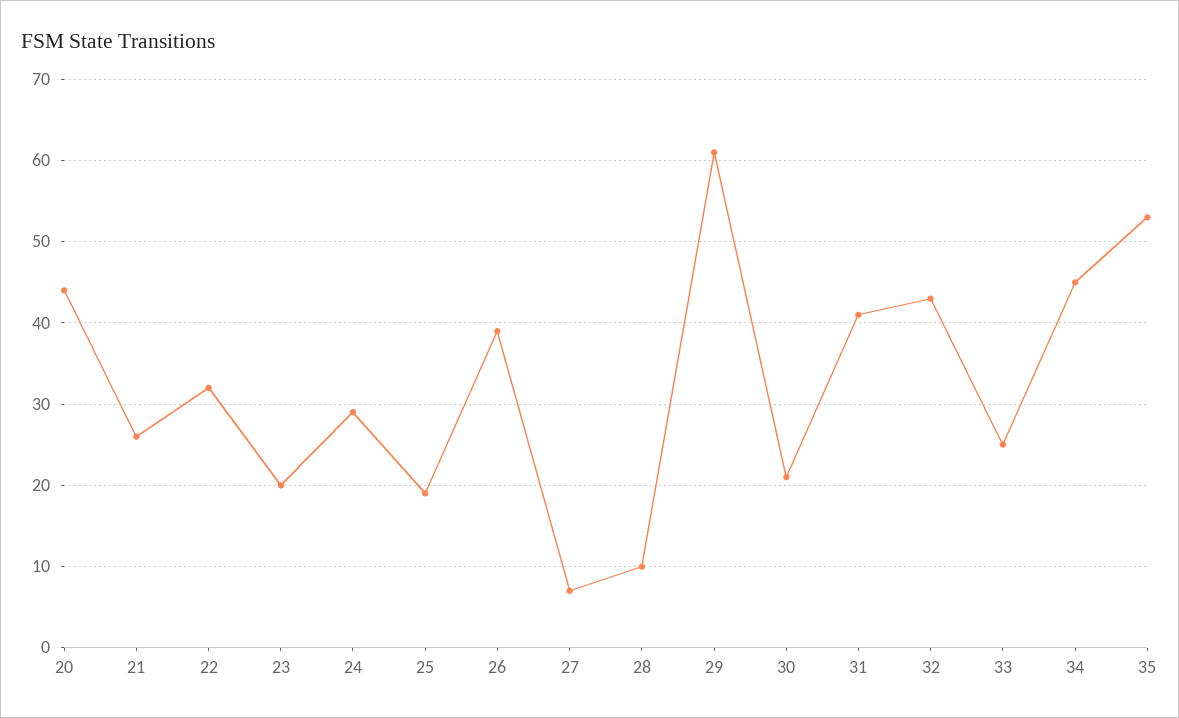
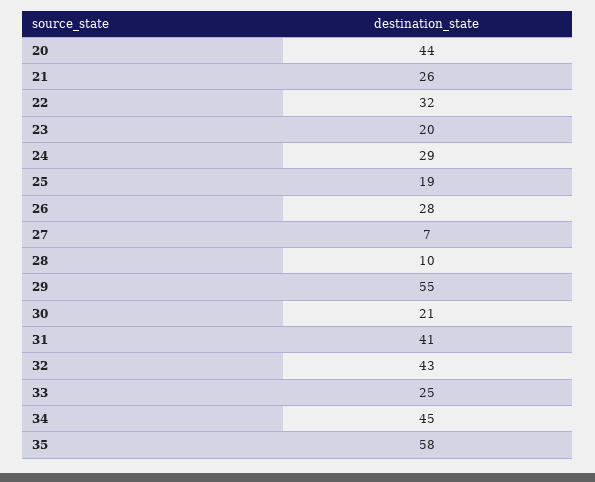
  {
    "20": 44,
    "21": 26,
    "22": 32,
    "23": 20,
    "24": 29,
    "25": 19,
-   "26": 39,
+   "26": 28,
    "27": 7,
    "28": 10,
-   "29": 61,
+   "29": 55,
    "30": 21,
    "31": 41,
    "32": 43,
    "33": 25,
    "34": 45,
-   "35": 53
+   "35": 58
  }

